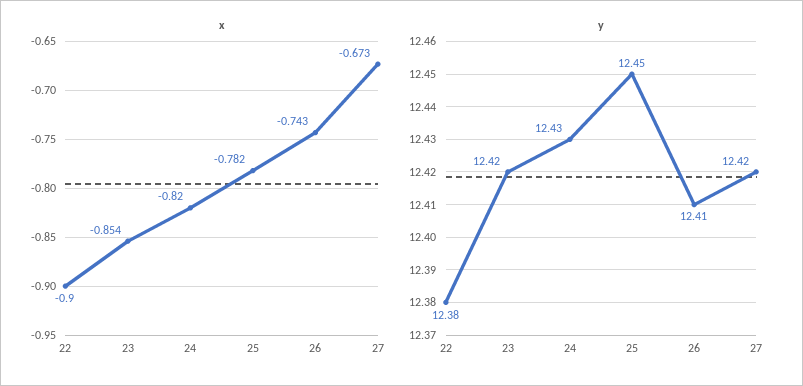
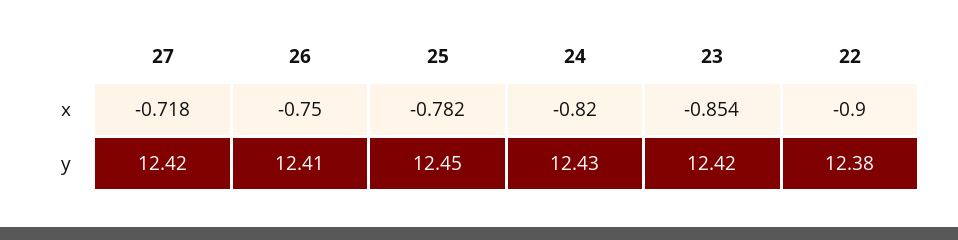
  {
    "x": {
      "22": -0.9,
      "23": -0.854,
      "24": -0.82,
      "25": -0.782,
-     "26": -0.743,
+     "26": -0.75,
-     "27": -0.673
+     "27": -0.718
    },
    "y": {
      "22": 12.38,
      "23": 12.42,
      "24": 12.43,
      "25": 12.45,
      "26": 12.41,
      "27": 12.42
    }
  }

